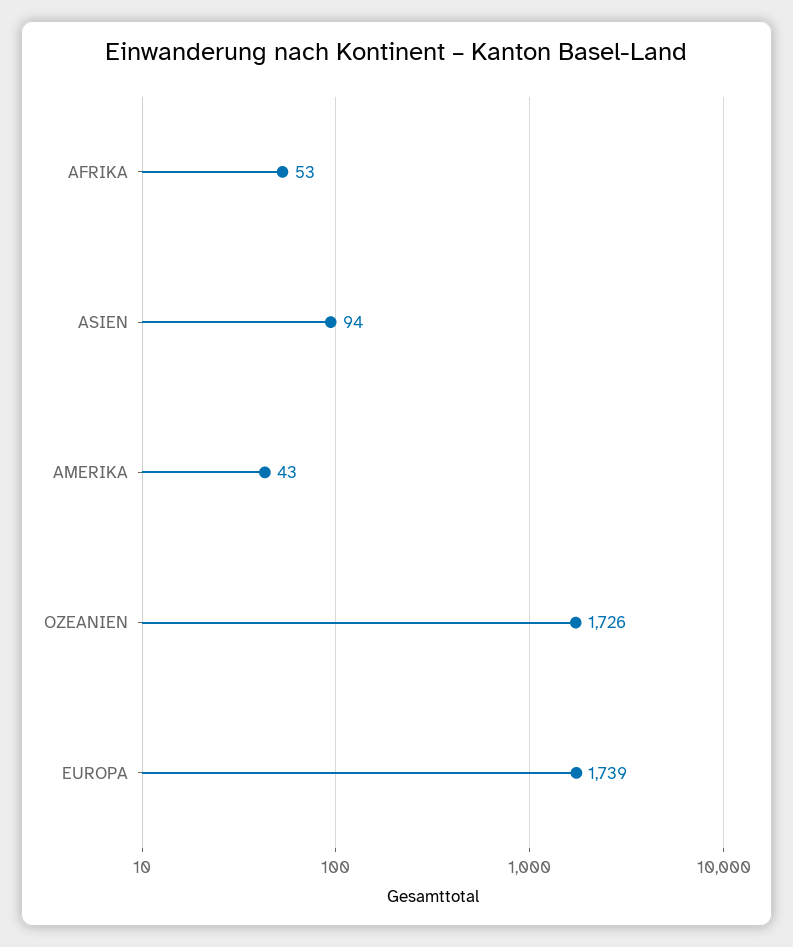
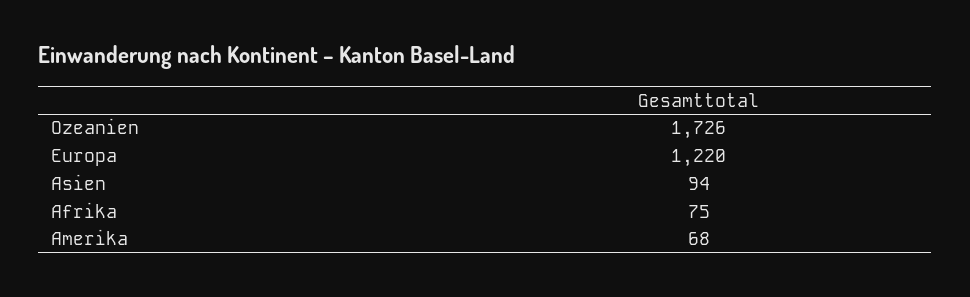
  {
-   "AFRIKA": 53,
+   "AFRIKA": 75,
    "ASIEN": 94,
-   "AMERIKA": 43,
+   "AMERIKA": 68,
    "OZEANIEN": 1726,
-   "EUROPA": 1739
+   "EUROPA": 1220
  }

